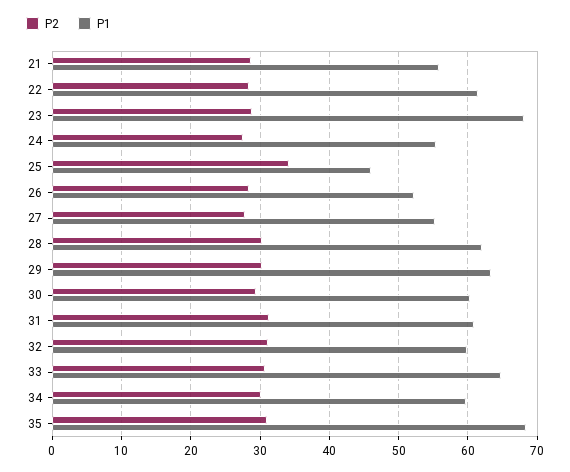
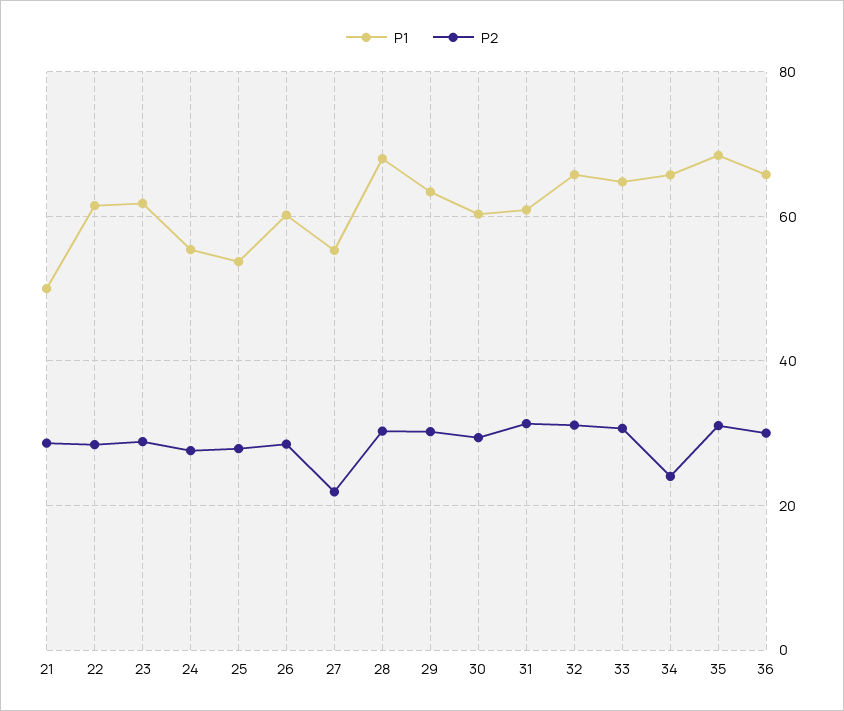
  {
    "P2": {
      "21": 29,
      "22": 28,
      "23": 29,
      "24": 28,
-     "25": 34,
+     "25": 28,
      "26": 28,
-     "27": 28,
+     "27": 22,
      "28": 30,
      "29": 30,
      "30": 29,
      "31": 31,
      "32": 31,
      "33": 31,
-     "34": 30,
+     "34": 24,
-     "35": 31
+     "35": 31,
+     "36": 30
    },
    "P1": {
-     "21": 56,
+     "21": 50,
      "22": 61,
-     "23": 68,
+     "23": 62,
      "24": 55,
-     "25": 46,
+     "25": 54,
-     "26": 52,
+     "26": 60,
      "27": 55,
-     "28": 62,
+     "28": 68,
      "29": 63,
      "30": 60,
      "31": 61,
-     "32": 60,
+     "32": 66,
      "33": 65,
-     "34": 60,
+     "34": 66,
-     "35": 68
+     "35": 68,
+     "36": 66
    }
  }

